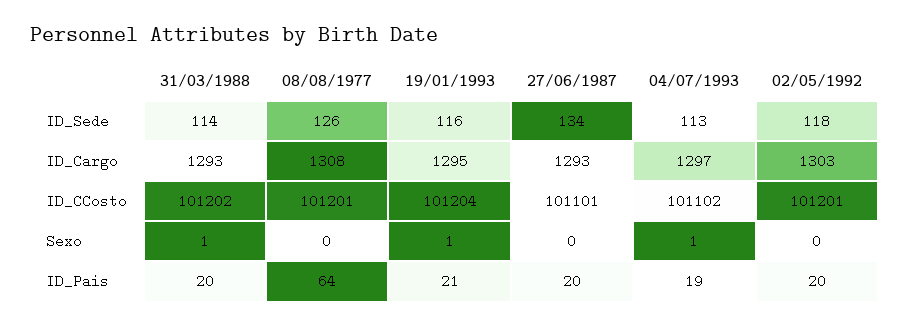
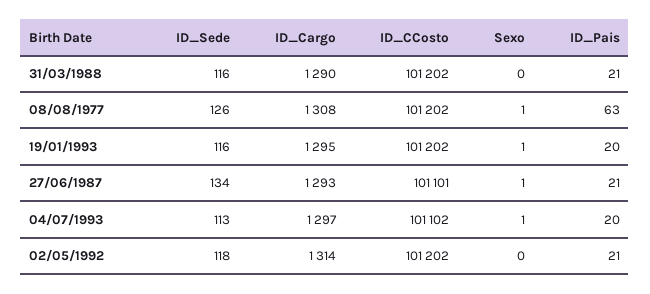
  {
    "31/03/1988": {
-     "ID_Sede": 114,
+     "ID_Sede": 116,
-     "ID_Cargo": 1293,
+     "ID_Cargo": 1290,
      "ID_CCosto": 101202,
-     "Sexo": 1,
+     "Sexo": 0,
-     "ID_Pais": 20
+     "ID_Pais": 21
    },
    "08/08/1977": {
      "ID_Sede": 126,
      "ID_Cargo": 1308,
-     "ID_CCosto": 101201,
+     "ID_CCosto": 101202,
-     "Sexo": 0,
+     "Sexo": 1,
-     "ID_Pais": 64
+     "ID_Pais": 63
    },
    "19/01/1993": {
      "ID_Sede": 116,
      "ID_Cargo": 1295,
-     "ID_CCosto": 101204,
+     "ID_CCosto": 101202,
      "Sexo": 1,
-     "ID_Pais": 21
+     "ID_Pais": 20
    },
    "27/06/1987": {
      "ID_Sede": 134,
      "ID_Cargo": 1293,
      "ID_CCosto": 101101,
-     "Sexo": 0,
+     "Sexo": 1,
-     "ID_Pais": 20
+     "ID_Pais": 21
    },
    "04/07/1993": {
      "ID_Sede": 113,
      "ID_Cargo": 1297,
      "ID_CCosto": 101102,
      "Sexo": 1,
-     "ID_Pais": 19
+     "ID_Pais": 20
    },
    "02/05/1992": {
      "ID_Sede": 118,
-     "ID_Cargo": 1303,
+     "ID_Cargo": 1314,
-     "ID_CCosto": 101201,
+     "ID_CCosto": 101202,
      "Sexo": 0,
-     "ID_Pais": 20
+     "ID_Pais": 21
    }
  }

